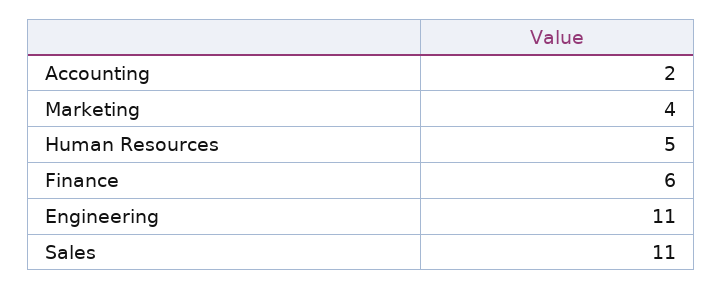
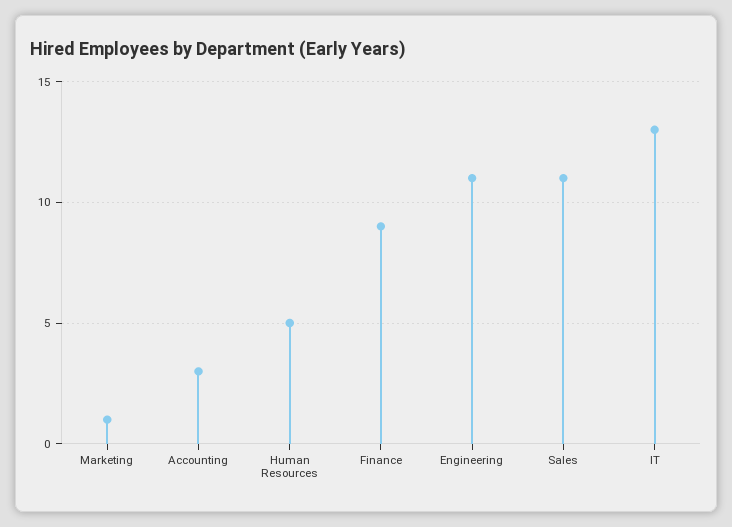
  {
-   "Accounting": 2,
+   "Accounting": 3,
-   "Marketing": 4,
+   "Marketing": 1,
    "Human Resources": 5,
-   "Finance": 6,
+   "Finance": 9,
    "Engineering": 11,
-   "Sales": 11
+   "Sales": 11,
+   "IT": 13
  }

